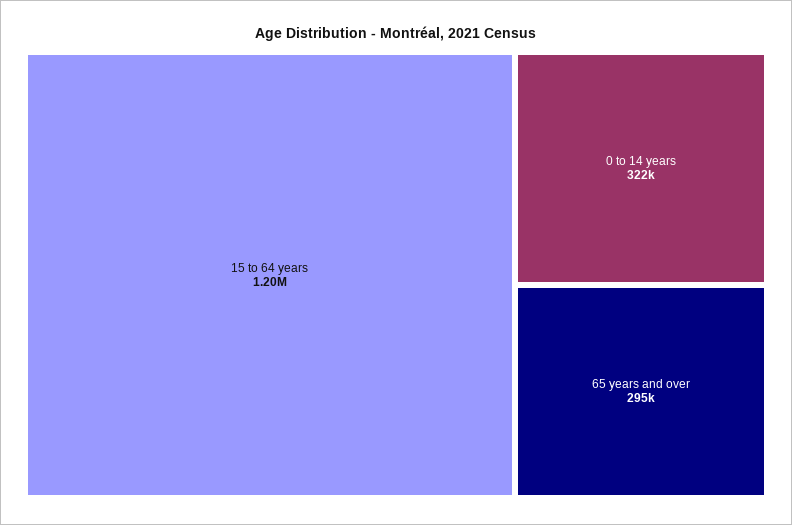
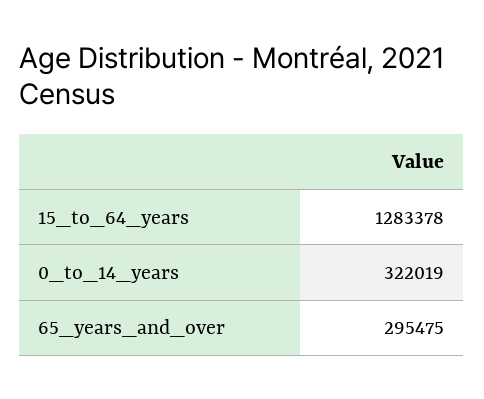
  {
-   "15 to 64 years": 1200000,
+   "15 to 64 years": 1283378,
    "0 to 14 years": 322019,
    "65 years and over": 295475
  }

